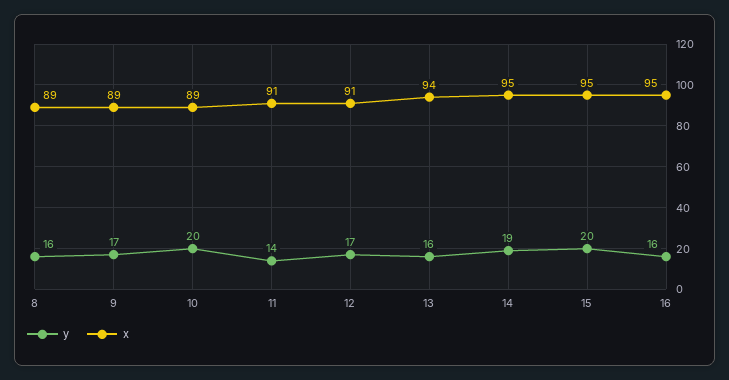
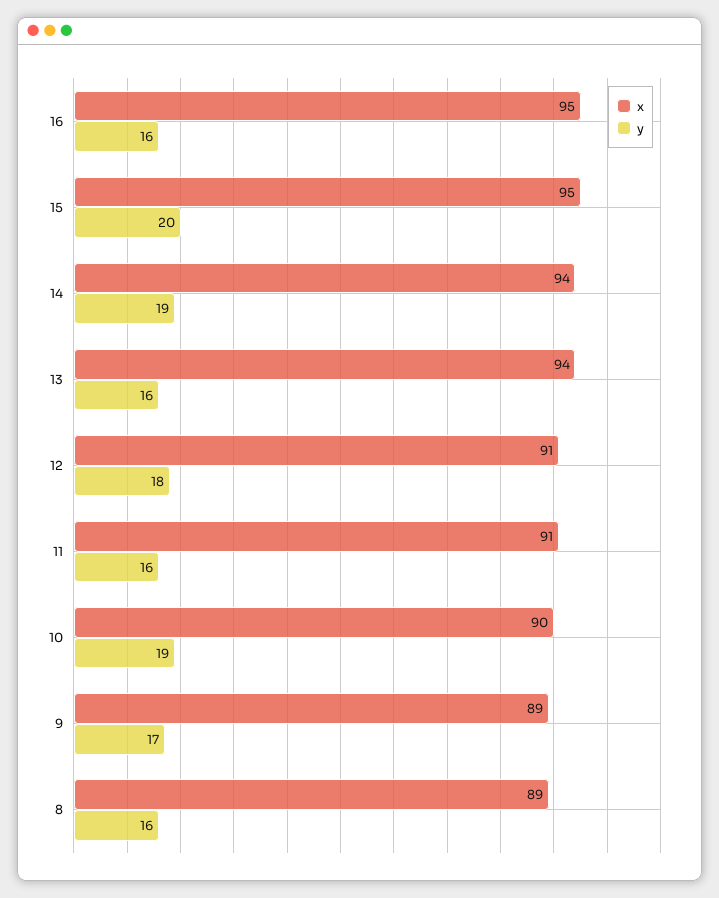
  {
    "y": {
      "8": 16,
      "9": 17,
-     "10": 20,
+     "10": 19,
-     "11": 14,
+     "11": 16,
-     "12": 17,
+     "12": 18,
      "13": 16,
      "14": 19,
      "15": 20,
      "16": 16
    },
    "x": {
      "8": 89,
      "9": 89,
-     "10": 89,
+     "10": 90,
      "11": 91,
      "12": 91,
      "13": 94,
-     "14": 95,
+     "14": 94,
      "15": 95,
      "16": 95
    }
  }

